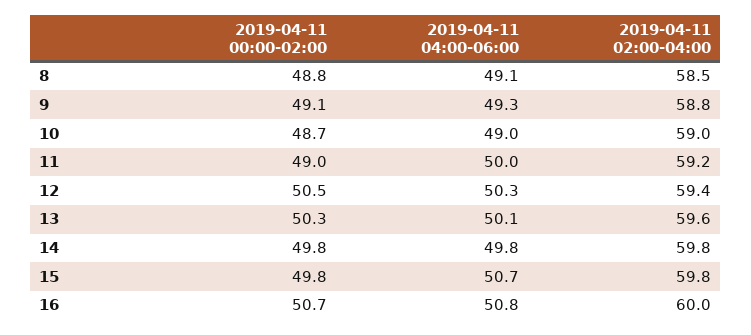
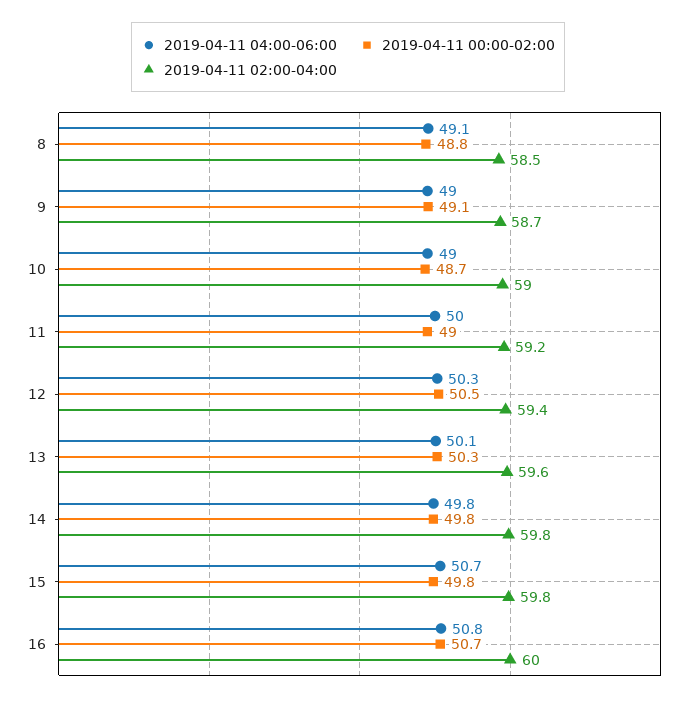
  {
    "2019-04-11 00:00-02:00": {
      "8": 48.8,
      "9": 49.1,
      "10": 48.7,
      "11": 49,
      "12": 50.5,
      "13": 50.3,
      "14": 49.8,
      "15": 49.8,
      "16": 50.7
    },
    "2019-04-11 04:00-06:00": {
      "8": 49.1,
-     "9": 49.3,
+     "9": 49,
      "10": 49,
      "11": 50,
      "12": 50.3,
      "13": 50.1,
      "14": 49.8,
      "15": 50.7,
      "16": 50.8
    },
    "2019-04-11 02:00-04:00": {
      "8": 58.5,
-     "9": 58.8,
+     "9": 58.7,
      "10": 59,
      "11": 59.2,
      "12": 59.4,
      "13": 59.6,
      "14": 59.8,
      "15": 59.8,
      "16": 60
    }
  }

